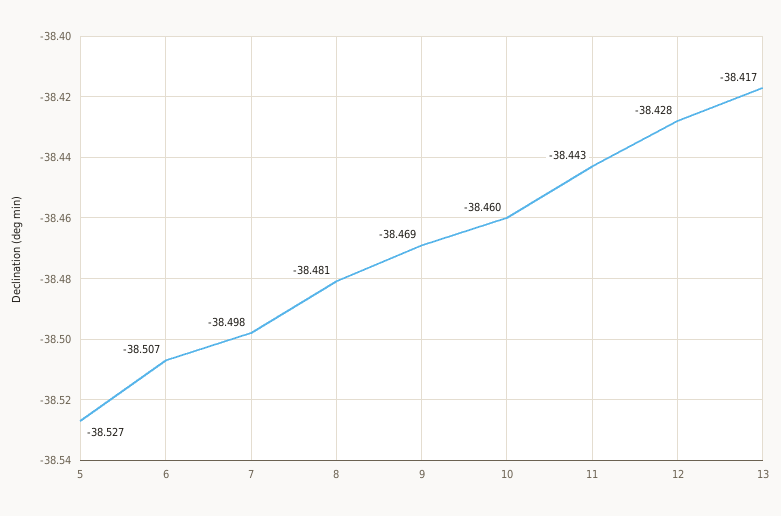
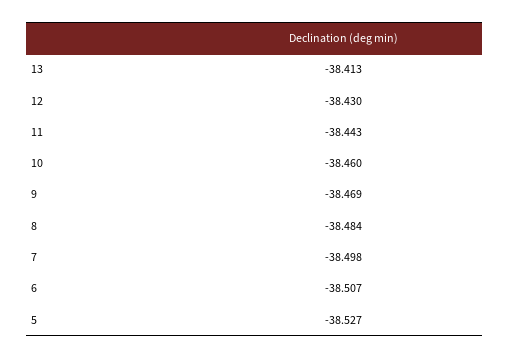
  {
    "5": -38.527,
    "6": -38.507,
    "7": -38.498,
-   "8": -38.481,
+   "8": -38.484,
    "9": -38.469,
    "10": -38.46,
    "11": -38.443,
-   "12": -38.428,
+   "12": -38.43,
-   "13": -38.417
+   "13": -38.413
  }

